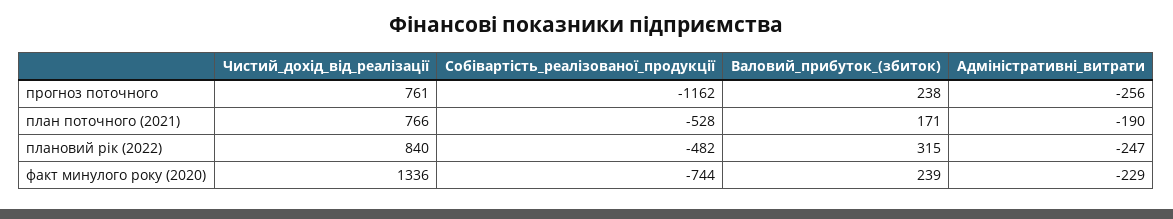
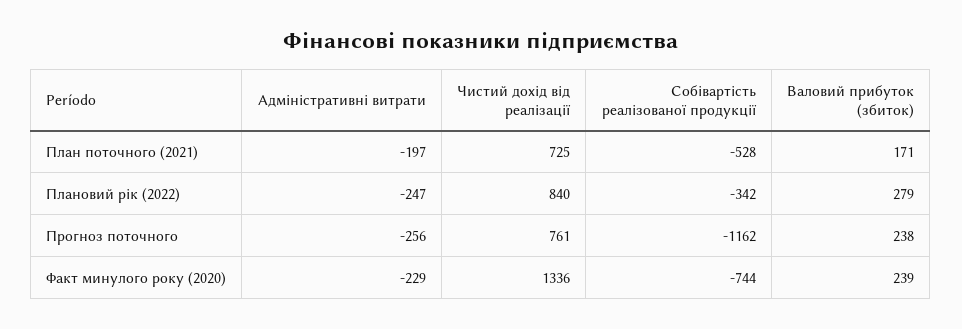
  {
    "Чистий_дохід_від_реалізації": {
      "прогноз поточного": 761,
-     "план поточного (2021)": 766,
+     "план поточного (2021)": 725,
      "плановий рік (2022)": 840,
      "факт минулого року (2020)": 1336
    },
    "Собівартість_реалізованої_продукції": {
      "прогноз поточного": -1162,
      "план поточного (2021)": -528,
-     "плановий рік (2022)": -482,
+     "плановий рік (2022)": -342,
      "факт минулого року (2020)": -744
    },
    "Валовий_прибуток_(збиток)": {
      "прогноз поточного": 238,
      "план поточного (2021)": 171,
-     "плановий рік (2022)": 315,
+     "плановий рік (2022)": 279,
      "факт минулого року (2020)": 239
    },
    "Адміністративні_витрати": {
      "прогноз поточного": -256,
-     "план поточного (2021)": -190,
+     "план поточного (2021)": -197,
      "плановий рік (2022)": -247,
      "факт минулого року (2020)": -229
    }
  }

